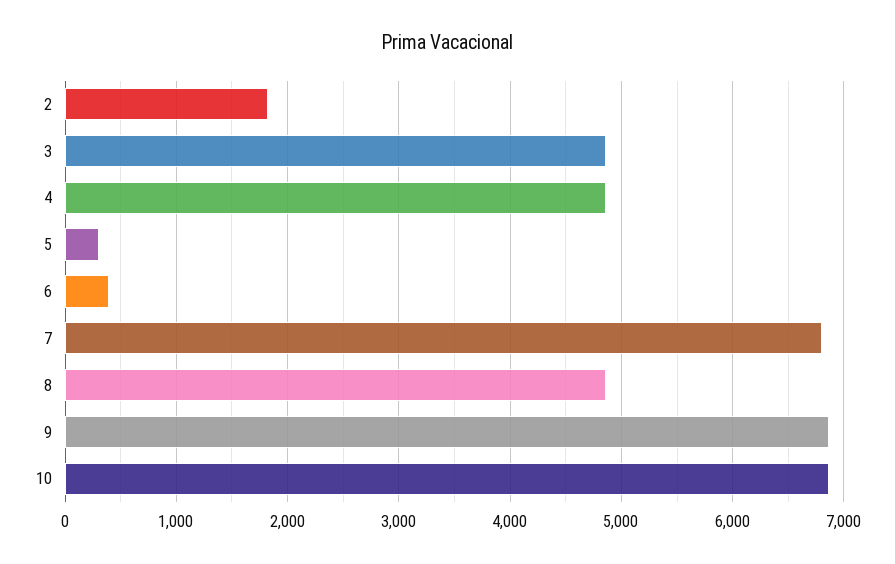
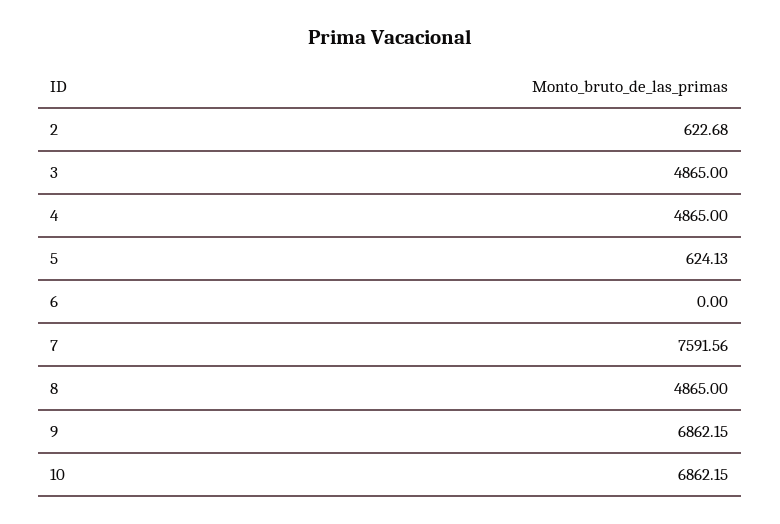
  {
-   "2": 1800,
+   "2": 622.68,
    "3": 4865,
    "4": 4865,
-   "5": 300,
+   "5": 624.13,
-   "6": 400,
+   "6": 0,
-   "7": 6800,
+   "7": 7591.56,
    "8": 4865,
    "9": 6862.15,
    "10": 6862.15
  }

